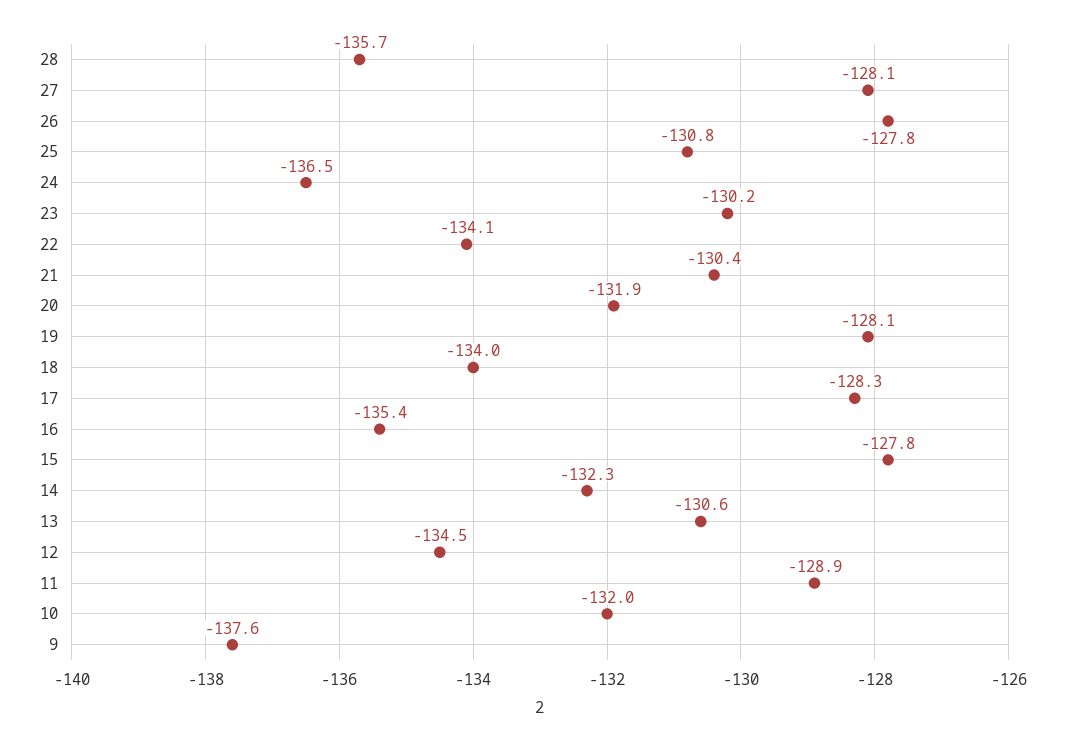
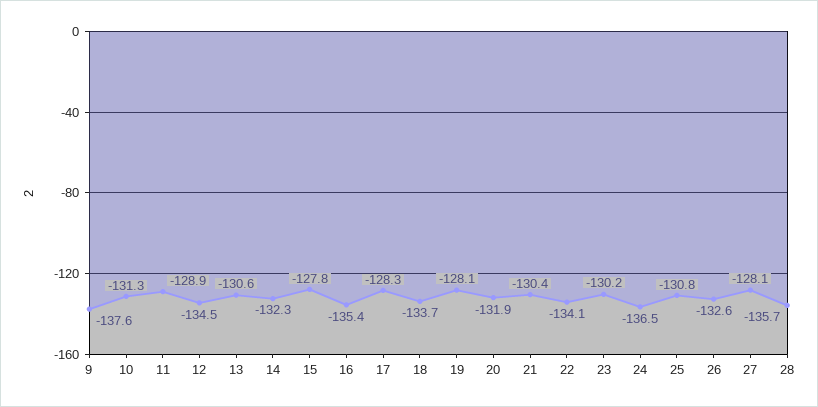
  {
    "28": -135.7,
    "27": -128.1,
-   "26": -127.8,
+   "26": -132.6,
    "25": -130.8,
    "24": -136.5,
    "23": -130.2,
    "22": -134.1,
    "21": -130.4,
    "20": -131.9,
    "19": -128.1,
-   "18": -134,
+   "18": -133.7,
    "17": -128.3,
    "16": -135.4,
    "15": -127.8,
    "14": -132.3,
    "13": -130.6,
    "12": -134.5,
    "11": -128.9,
-   "10": -132,
+   "10": -131.3,
    "9": -137.6
  }

